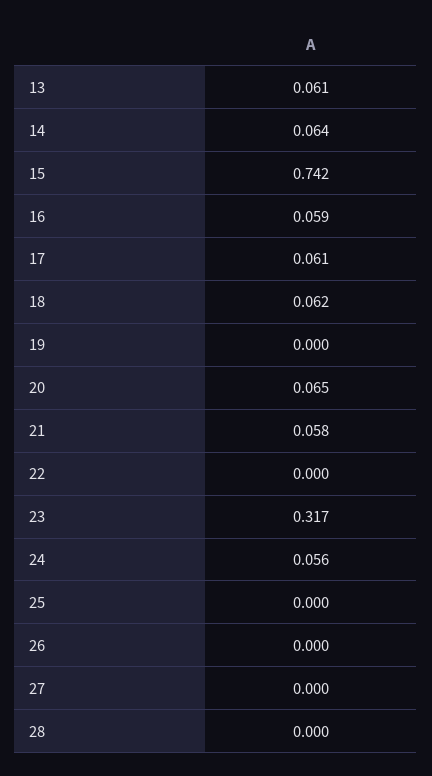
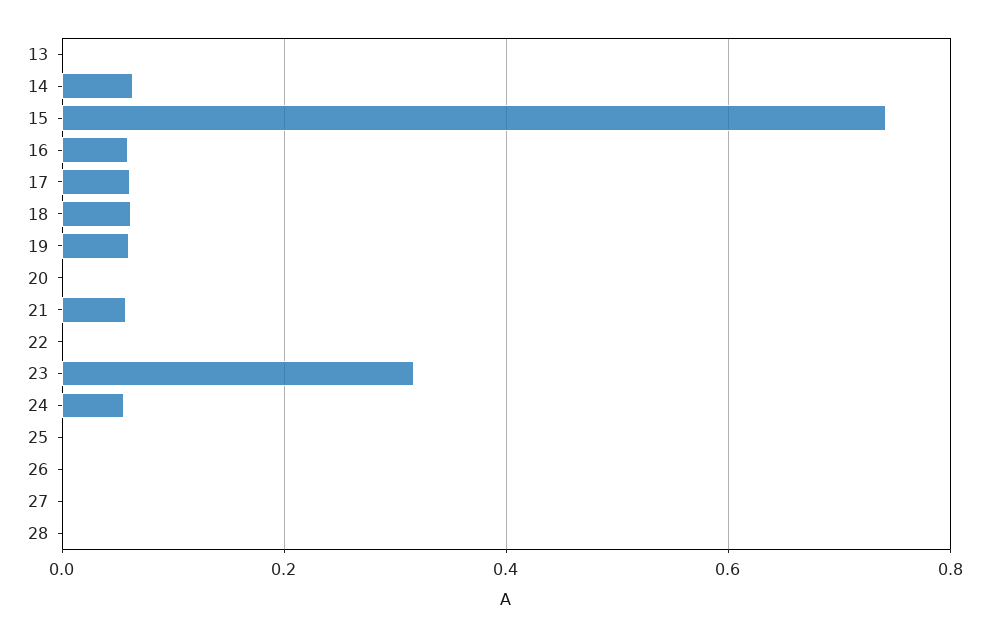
  {
-   "13": 0.061,
+   "13": 0,
    "14": 0.064,
    "15": 0.742,
    "16": 0.059,
    "17": 0.061,
    "18": 0.062,
-   "19": 0,
+   "19": 0.06,
-   "20": 0.065,
+   "20": 0,
    "21": 0.058,
    "22": 0,
    "23": 0.317,
    "24": 0.056,
    "25": 0,
    "26": 0,
    "27": 0,
    "28": 0
  }

